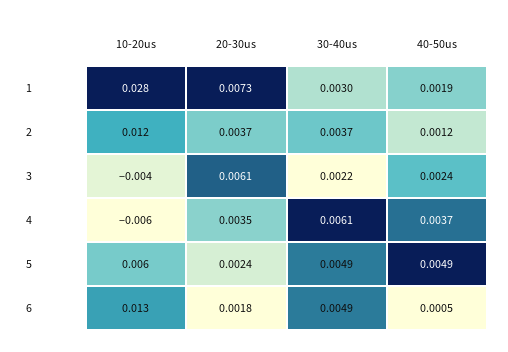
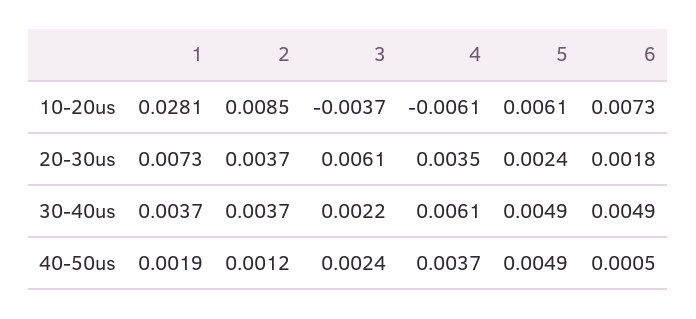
  {
    "10-20us": {
      "1": 0.0281,
-     "2": 0.012,
+     "2": 0.0085,
      "3": -0.0037,
      "4": -0.0061,
      "5": 0.0061,
-     "6": 0.013
+     "6": 0.0073
    },
    "20-30us": {
      "1": 0.0073,
      "2": 0.0037,
      "3": 0.0061,
      "4": 0.0035,
      "5": 0.0024,
      "6": 0.0018
    },
    "30-40us": {
-     "1": 0.003,
+     "1": 0.0037,
      "2": 0.0037,
      "3": 0.0022,
      "4": 0.0061,
      "5": 0.0049,
      "6": 0.0049
    },
    "40-50us": {
      "1": 0.0019,
      "2": 0.0012,
      "3": 0.0024,
      "4": 0.0037,
      "5": 0.0049,
      "6": 0.0005
    }
  }

